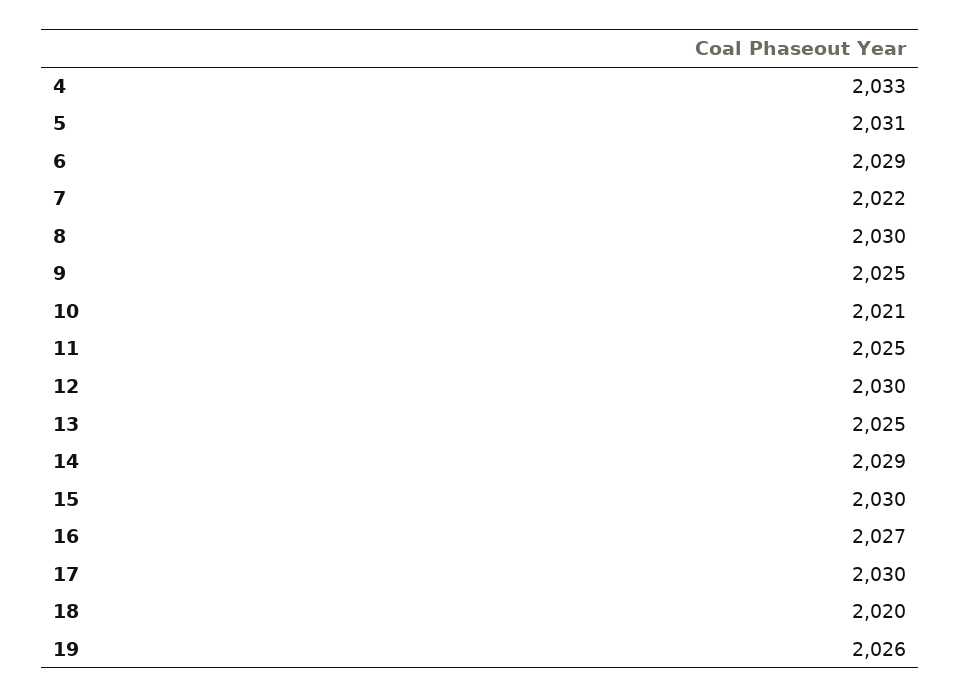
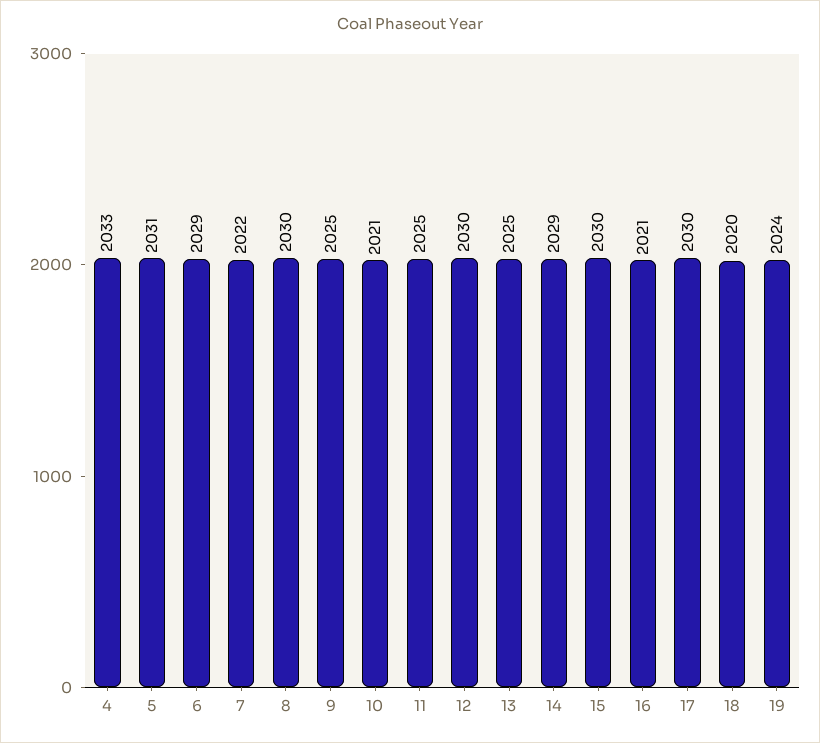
  {
    "4": 2033,
    "5": 2031,
    "6": 2029,
    "7": 2022,
    "8": 2030,
    "9": 2025,
    "10": 2021,
    "11": 2025,
    "12": 2030,
    "13": 2025,
    "14": 2029,
    "15": 2030,
-   "16": 2027,
+   "16": 2021,
    "17": 2030,
    "18": 2020,
-   "19": 2026
+   "19": 2024
  }

